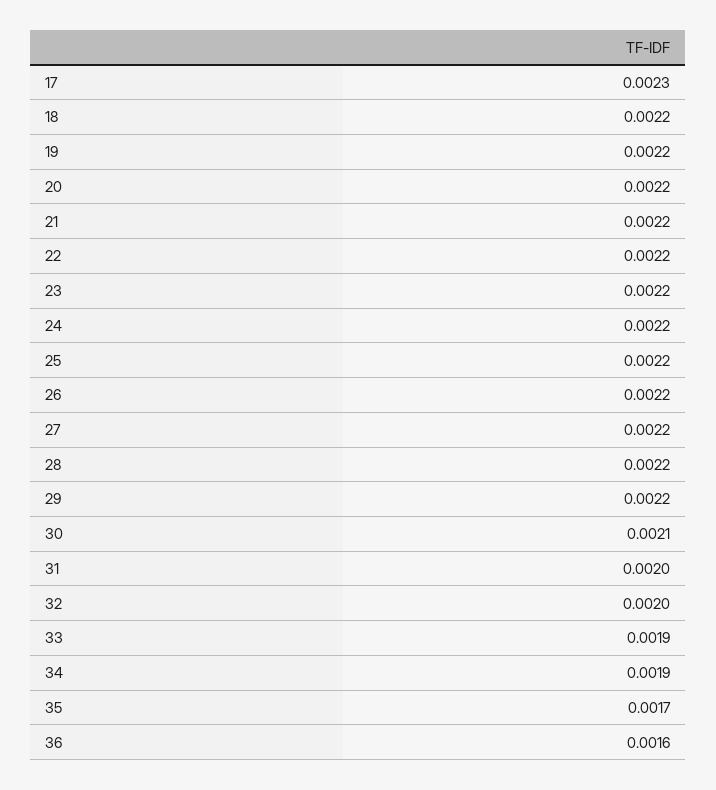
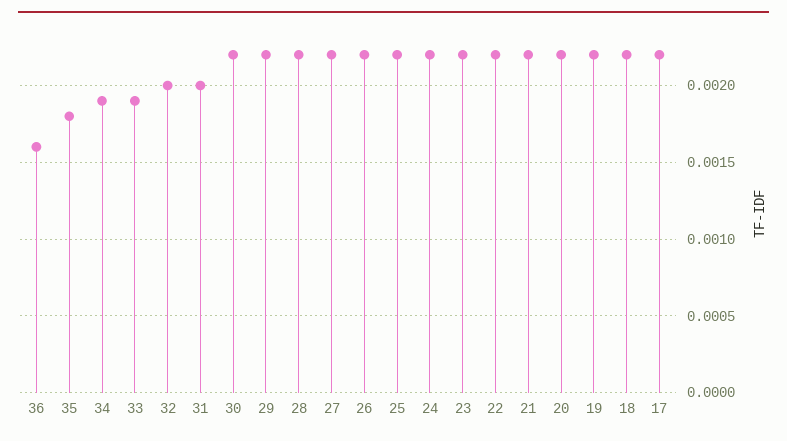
  {
-   "17": 0.0023,
+   "17": 0.0022,
    "18": 0.0022,
    "19": 0.0022,
    "20": 0.0022,
    "21": 0.0022,
    "22": 0.0022,
    "23": 0.0022,
    "24": 0.0022,
    "25": 0.0022,
    "26": 0.0022,
    "27": 0.0022,
    "28": 0.0022,
    "29": 0.0022,
-   "30": 0.0021,
+   "30": 0.0022,
    "31": 0.002,
    "32": 0.002,
    "33": 0.0019,
    "34": 0.0019,
-   "35": 0.0017,
+   "35": 0.0018,
    "36": 0.0016
  }

